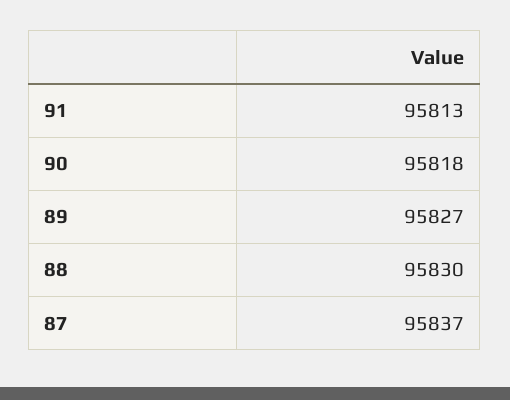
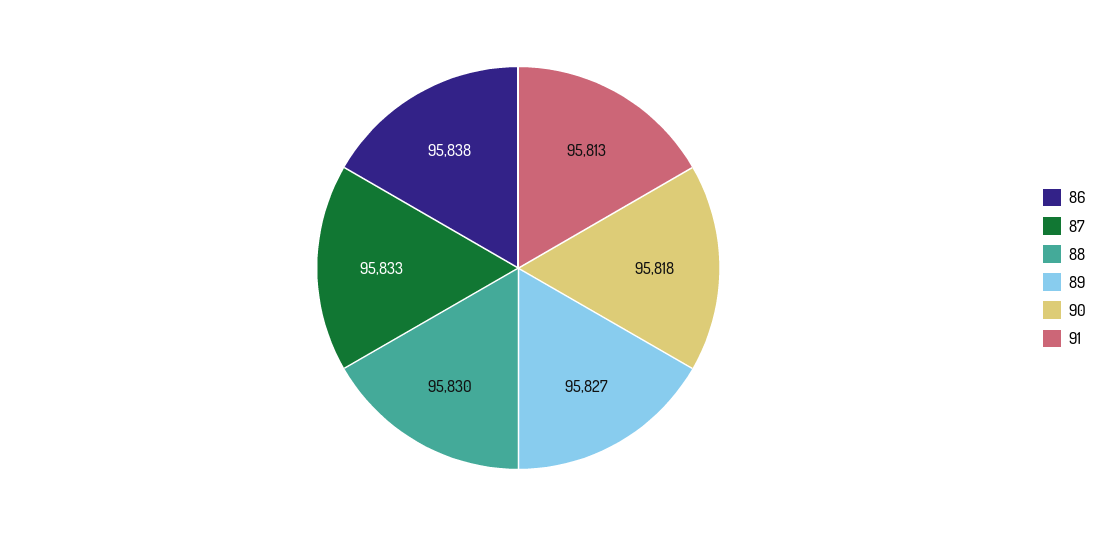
  {
    "91": 95813,
    "90": 95818,
    "89": 95827,
    "88": 95830,
-   "87": 95837
+   "87": 95833,
+   "86": 95838
  }

